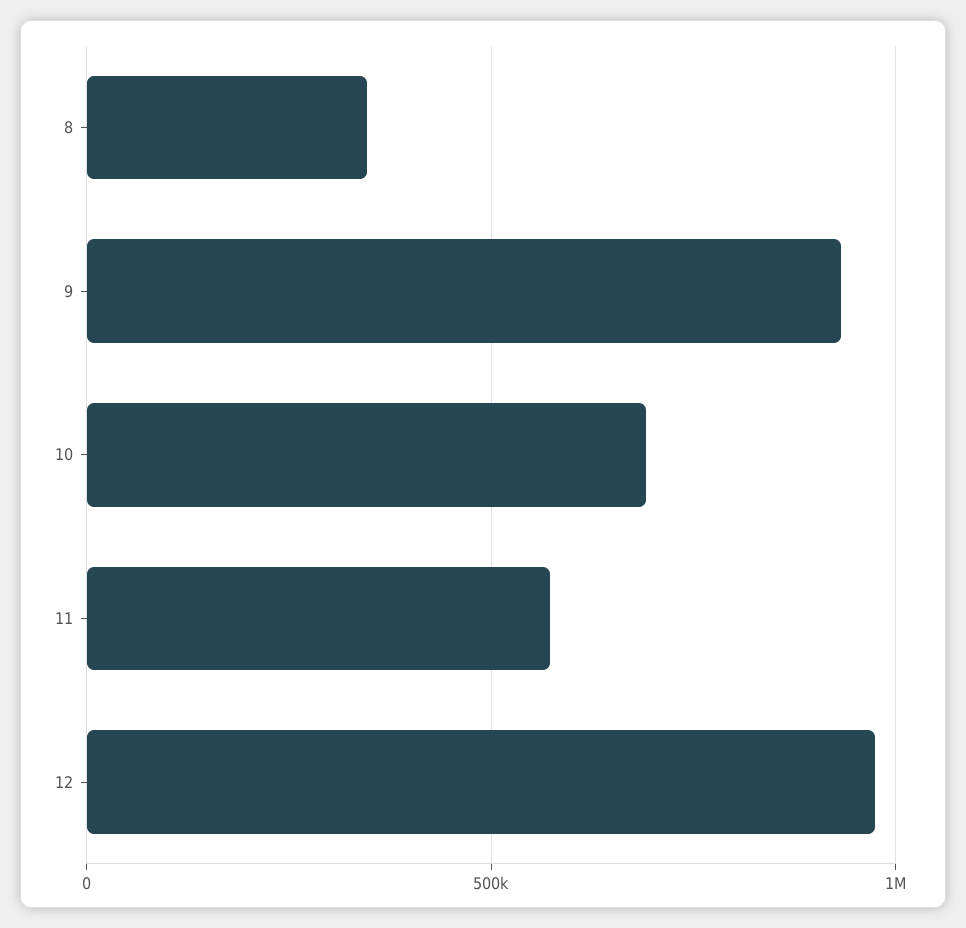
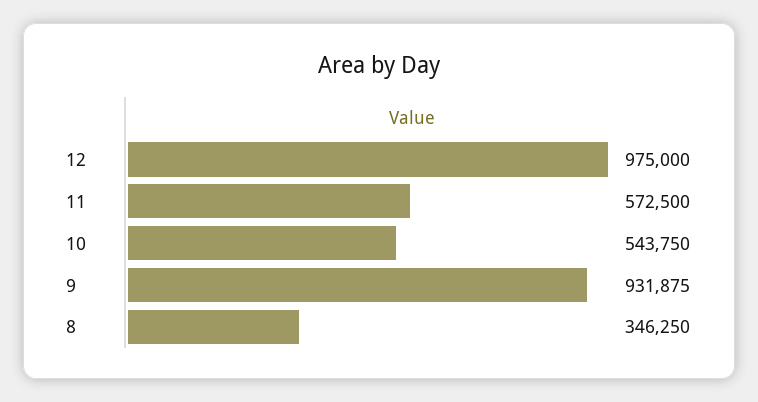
  {
    "8": 346250,
    "9": 931875,
-   "10": 700000,
+   "10": 543750,
    "11": 572500,
    "12": 975000
  }

